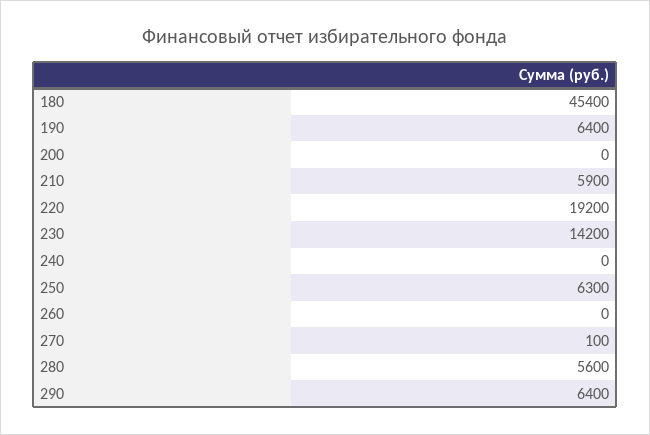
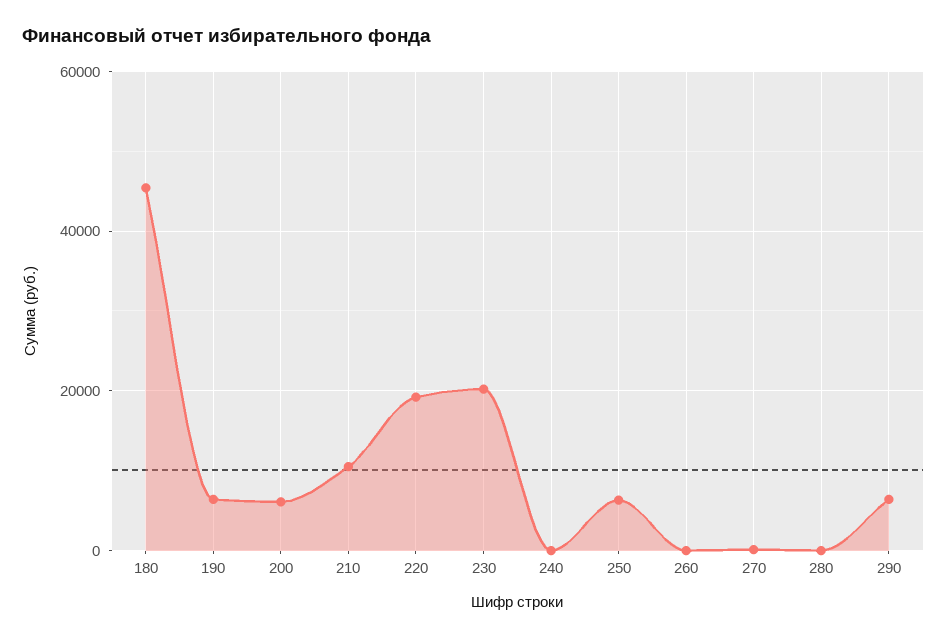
  {
    "180": 45400,
    "190": 6400,
-   "200": 0,
+   "200": 6000,
-   "210": 5900,
+   "210": 10000,
    "220": 19200,
-   "230": 14200,
+   "230": 20000,
    "240": 0,
    "250": 6300,
    "260": 0,
    "270": 100,
-   "280": 5600,
+   "280": 0,
    "290": 6400
  }

